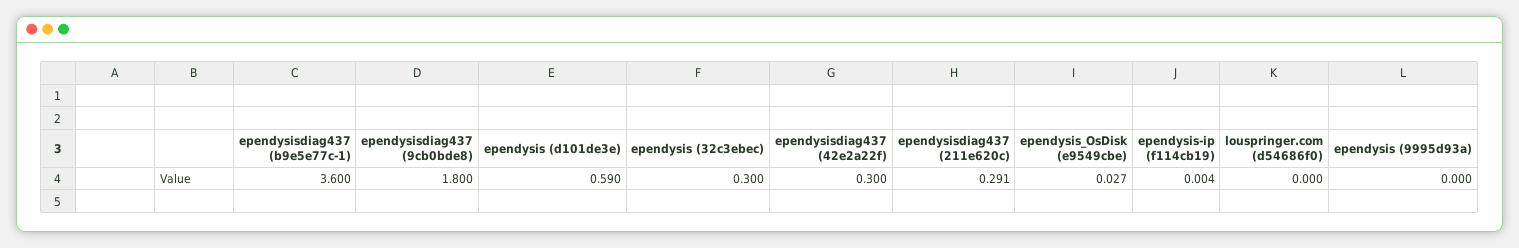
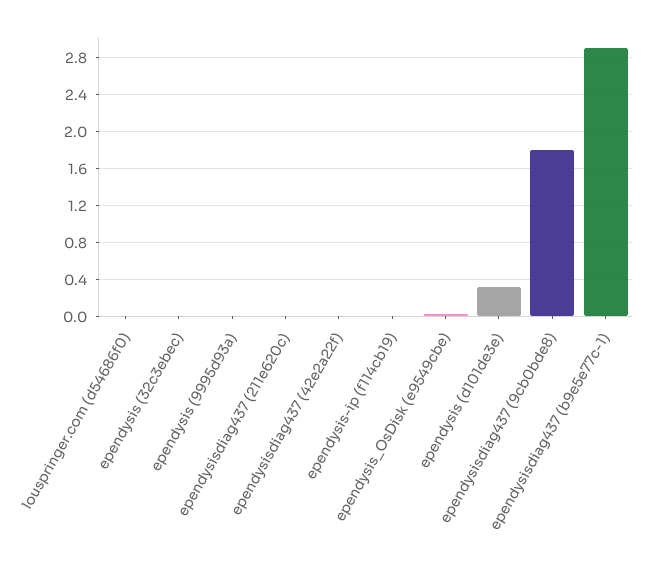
  {
-   "ependysisdiag437 (b9e5e77c-1)": 3.6,
+   "ependysisdiag437 (b9e5e77c-1)": 2.9,
    "ependysisdiag437 (9cb0bde8)": 1.8,
-   "ependysis (d101de3e)": 0.59,
+   "ependysis (d101de3e)": 0.3,
-   "ependysis (32c3ebec)": 0.3,
+   "ependysis (32c3ebec)": 0,
-   "ependysisdiag437 (42e2a22f)": 0.3,
+   "ependysisdiag437 (42e2a22f)": 0,
-   "ependysisdiag437 (211e620c)": 0.291,
+   "ependysisdiag437 (211e620c)": 0,
    "ependysis_OsDisk (e9549cbe)": 0.027,
    "ependysis-ip (f114cb19)": 0.004,
    "louspringer.com (d54686f0)": 0,
    "ependysis (9995d93a)": 0
  }

